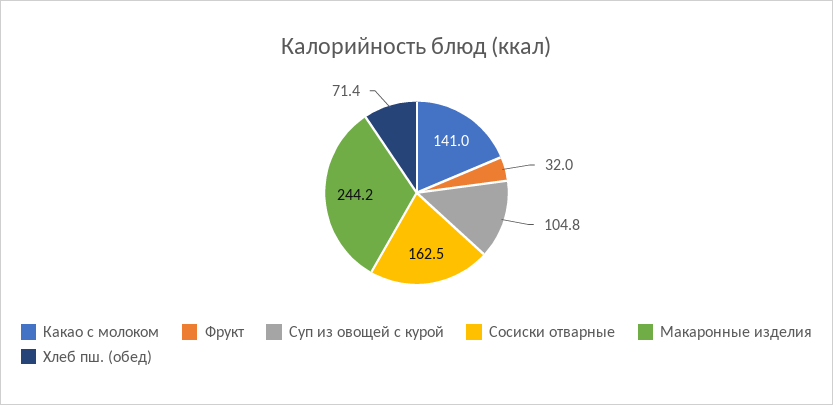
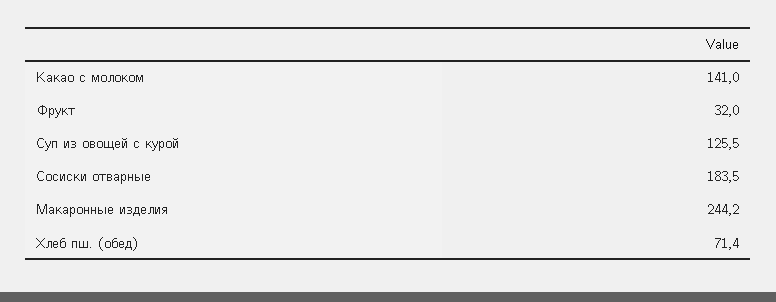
  {
    "Какао с молоком": 141,
    "Фрукт": 32,
-   "Суп из овощей с курой": 104.8,
+   "Суп из овощей с курой": 125.5,
-   "Сосиски отварные": 162.5,
+   "Сосиски отварные": 183.5,
    "Макаронные изделия": 244.2,
    "Хлеб пш. (обед)": 71.4
  }

